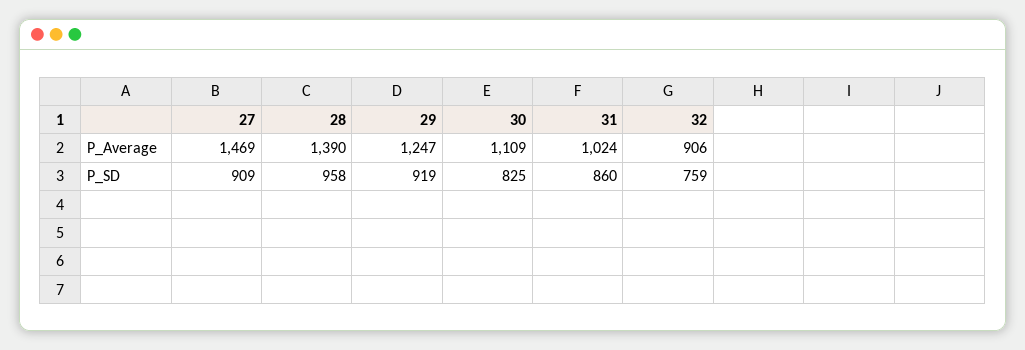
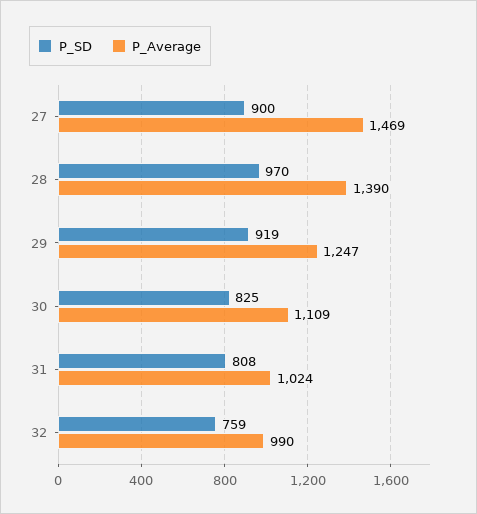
  {
    "P_Average": {
      "27": 1469,
      "28": 1390,
      "29": 1247,
      "30": 1109,
      "31": 1024,
-     "32": 906
+     "32": 990
    },
    "P_SD": {
-     "27": 909,
+     "27": 900,
-     "28": 958,
+     "28": 970,
      "29": 919,
      "30": 825,
-     "31": 860,
+     "31": 808,
      "32": 759
    }
  }

